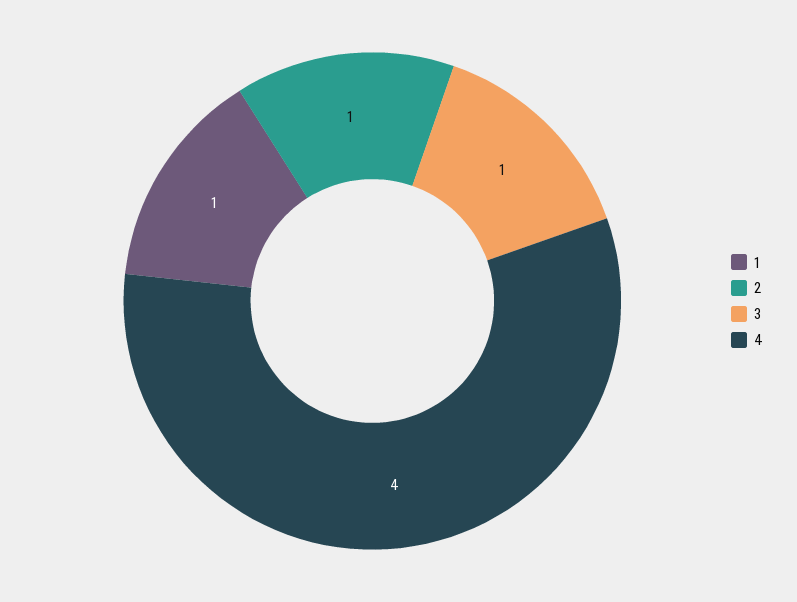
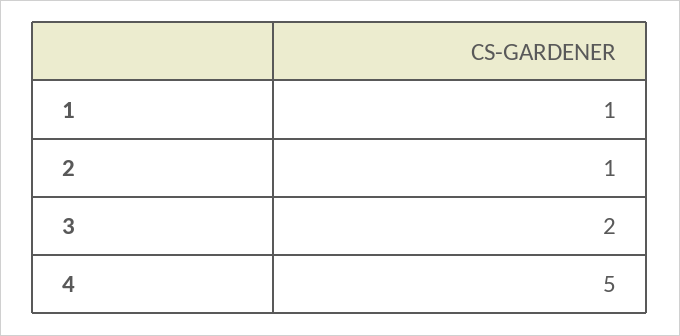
  {
    "1": 1,
    "2": 1,
-   "3": 1,
+   "3": 2,
-   "4": 4
+   "4": 5
  }

